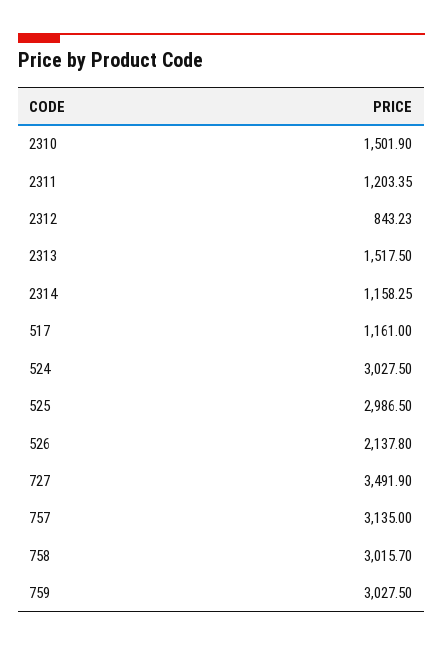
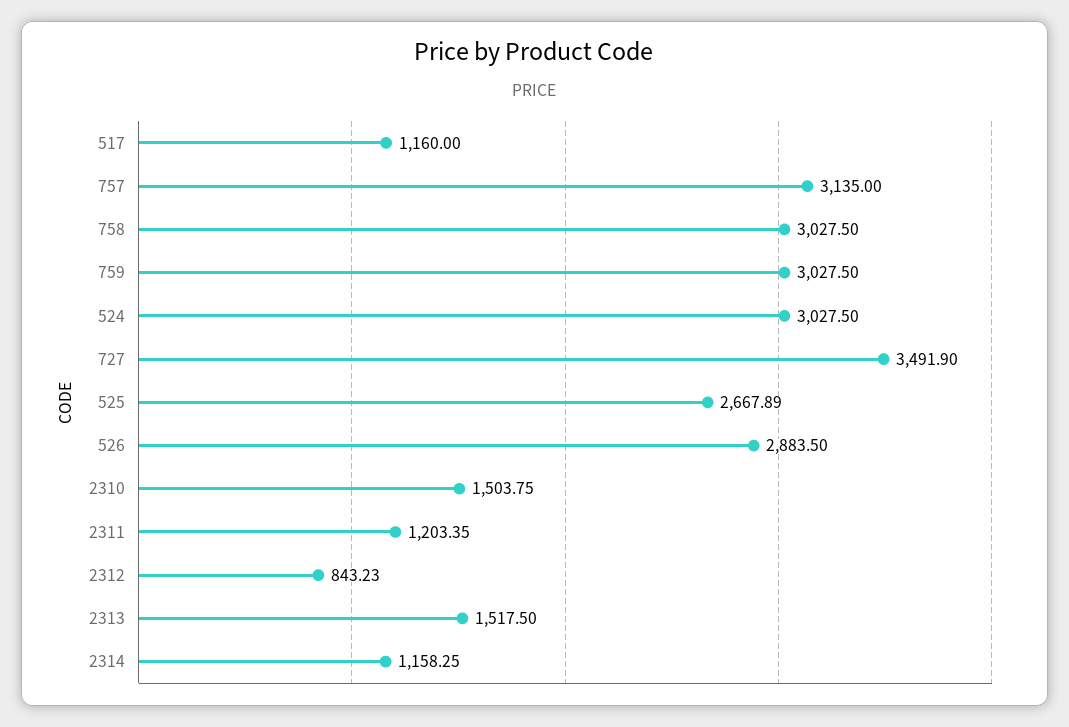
  {
-   "2310": 1501.9,
+   "2310": 1503.75,
    "2311": 1203.35,
    "2312": 843.23,
    "2313": 1517.5,
    "2314": 1158.25,
-   "517": 1161,
+   "517": 1160,
    "524": 3027.5,
-   "525": 2986.5,
+   "525": 2667.89,
-   "526": 2137.8,
+   "526": 2883.5,
    "727": 3491.9,
    "757": 3135,
-   "758": 3015.7,
+   "758": 3027.5,
    "759": 3027.5
  }

